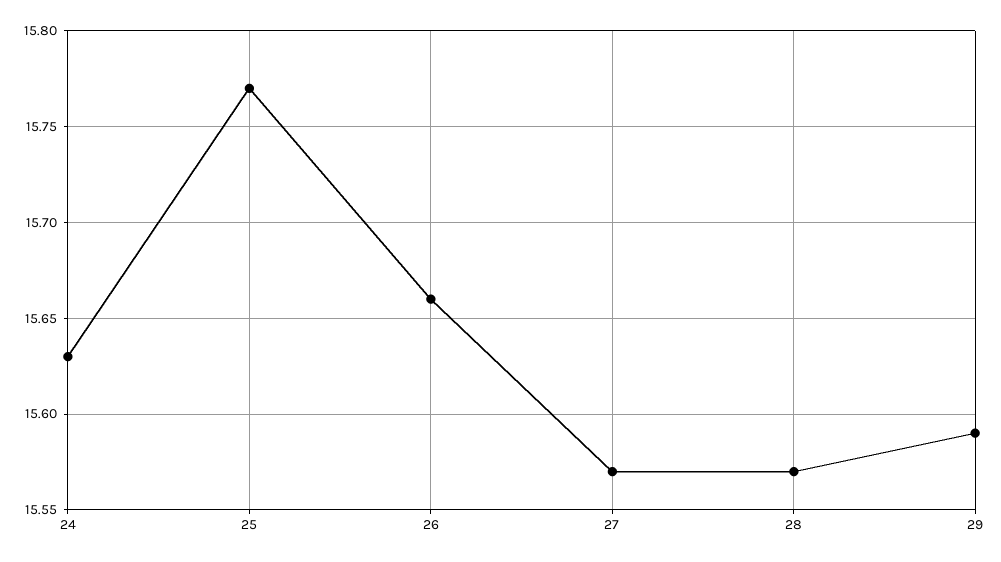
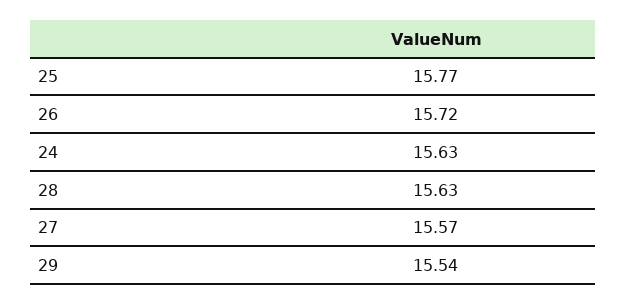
  {
    "24": 15.63,
    "25": 15.77,
-   "26": 15.66,
+   "26": 15.72,
    "27": 15.57,
-   "28": 15.57,
+   "28": 15.63,
-   "29": 15.59
+   "29": 15.54
  }

